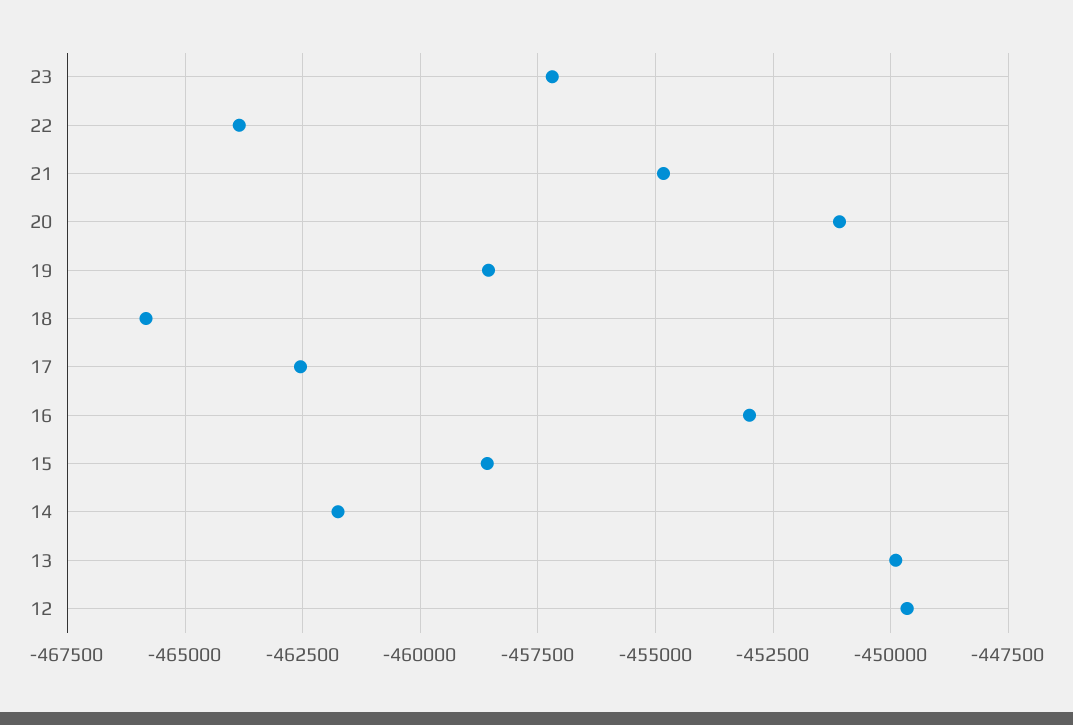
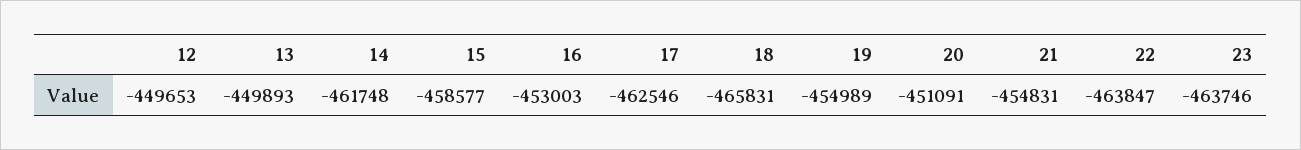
  {
-   "23": -457250,
+   "23": -463746,
    "22": -463847,
    "21": -454831,
    "20": -451091,
-   "19": -458500,
+   "19": -454989,
    "18": -465831,
    "17": -462546,
    "16": -453003,
    "15": -458577,
    "14": -461748,
    "13": -449893,
    "12": -449653
  }

